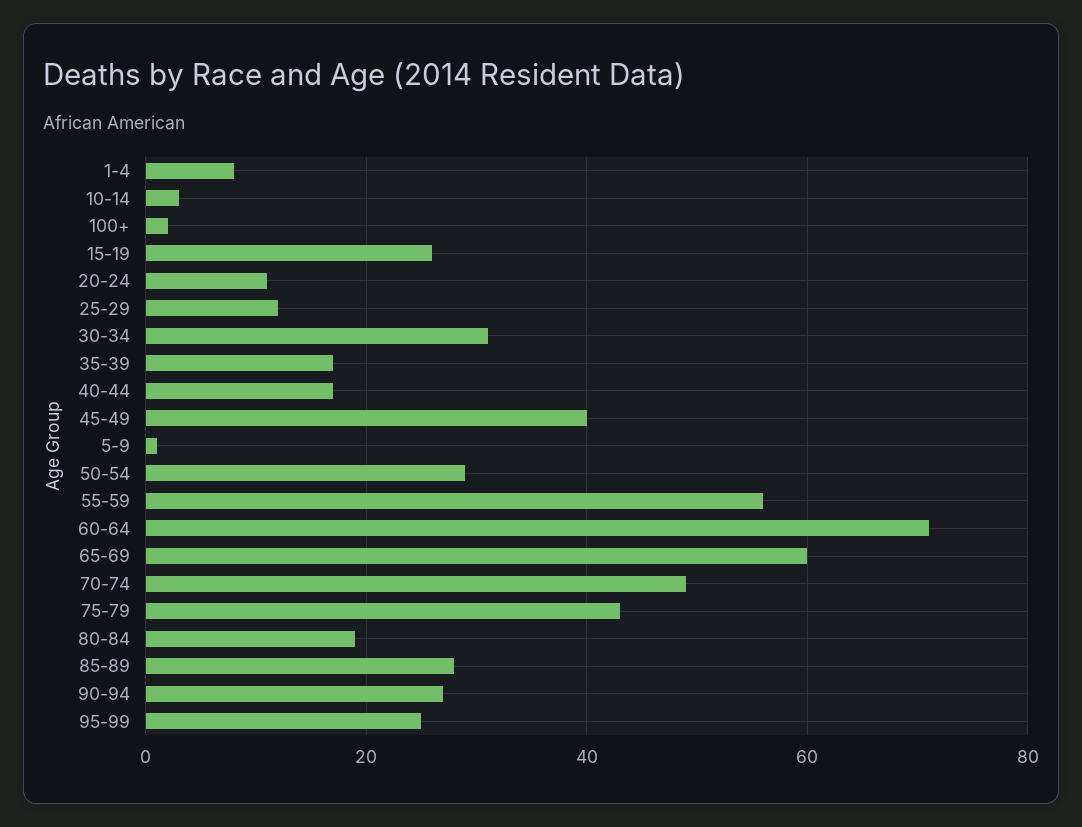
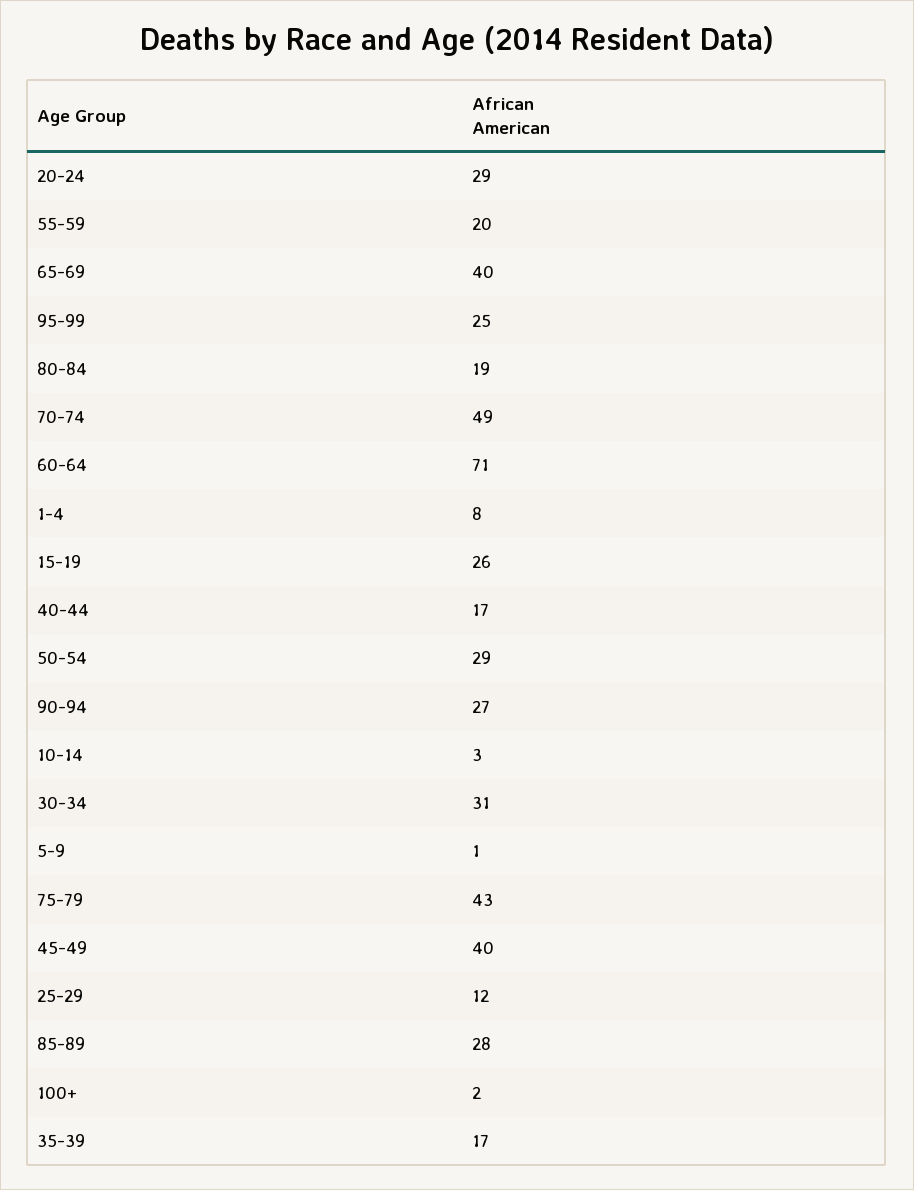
  {
    "1-4": 8,
    "10-14": 3,
    "100+": 2,
    "15-19": 26,
-   "20-24": 10,
+   "20-24": 29,
    "25-29": 12,
    "30-34": 31,
    "35-39": 17,
    "40-44": 17,
    "45-49": 40,
    "5-9": 1,
    "50-54": 29,
-   "55-59": 55,
+   "55-59": 20,
    "60-64": 71,
-   "65-69": 60,
+   "65-69": 40,
    "70-74": 49,
    "75-79": 43,
    "80-84": 19,
    "85-89": 28,
    "90-94": 27,
    "95-99": 25
  }

